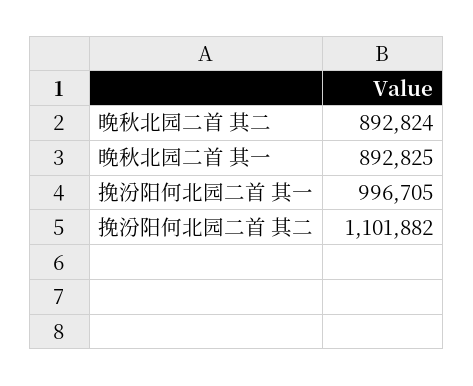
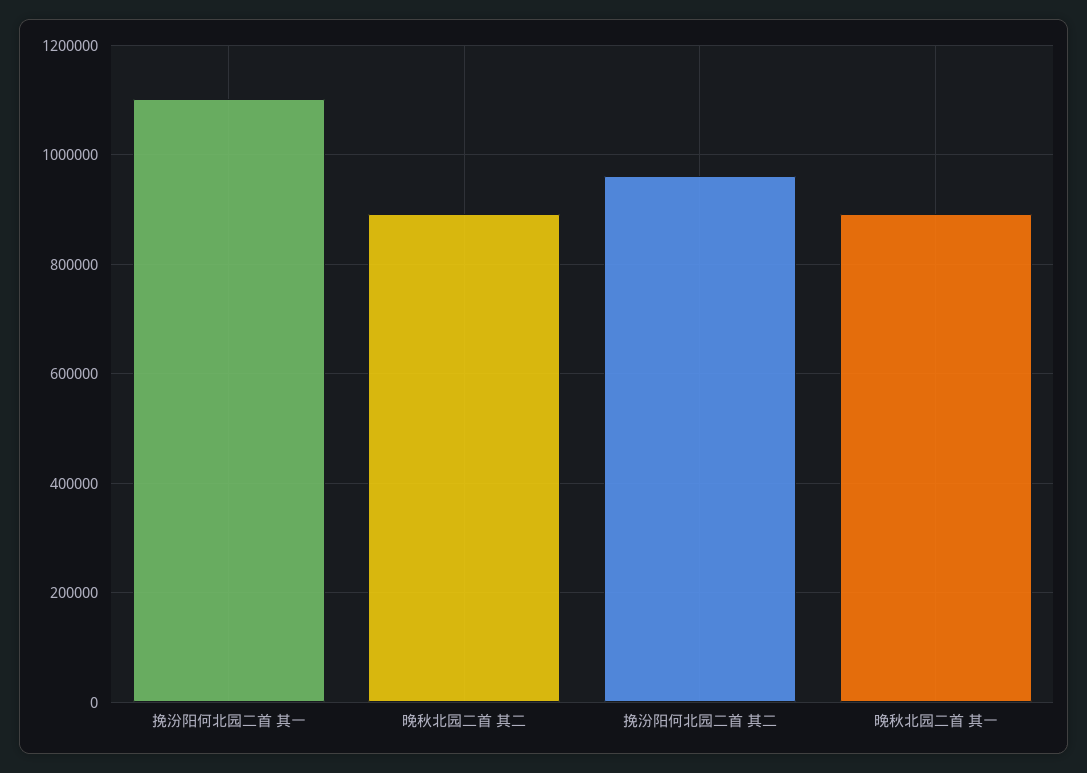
  {
    "晚秋北园二首 其二": 892824,
    "晚秋北园二首 其一": 892825,
-   "挽汾阳何北园二首 其一": 996705,
+   "挽汾阳何北园二首 其一": 1100000,
-   "挽汾阳何北园二首 其二": 1101882
+   "挽汾阳何北园二首 其二": 960000
  }

